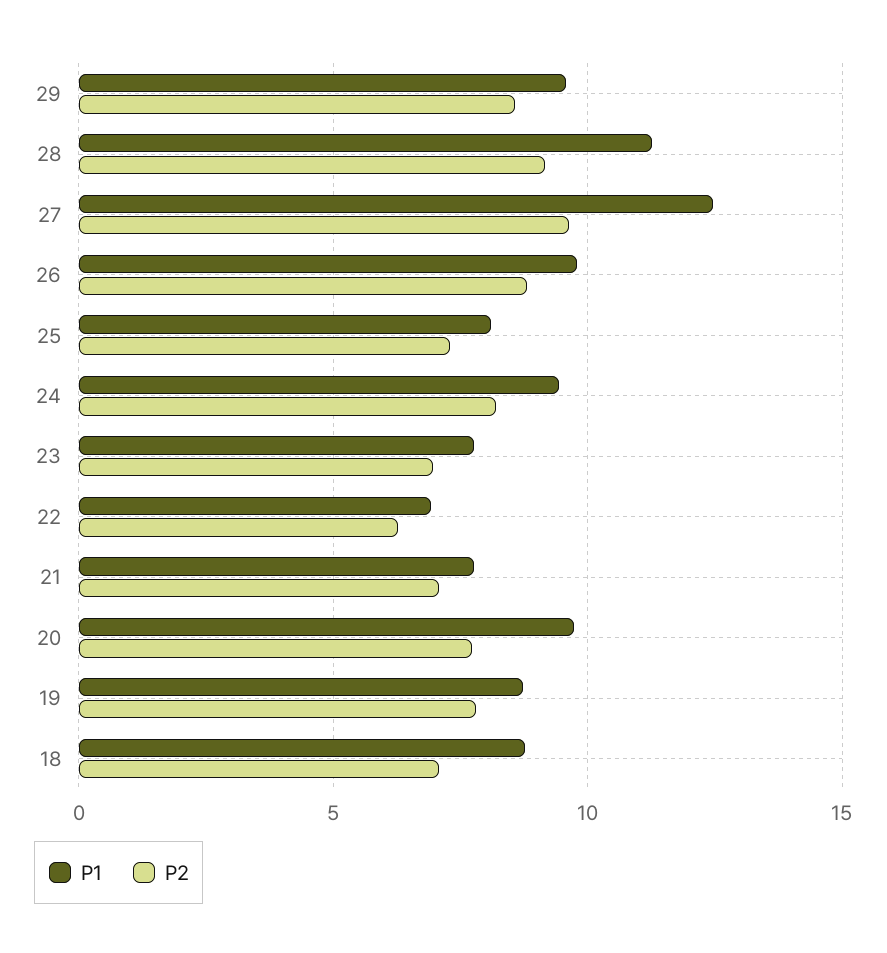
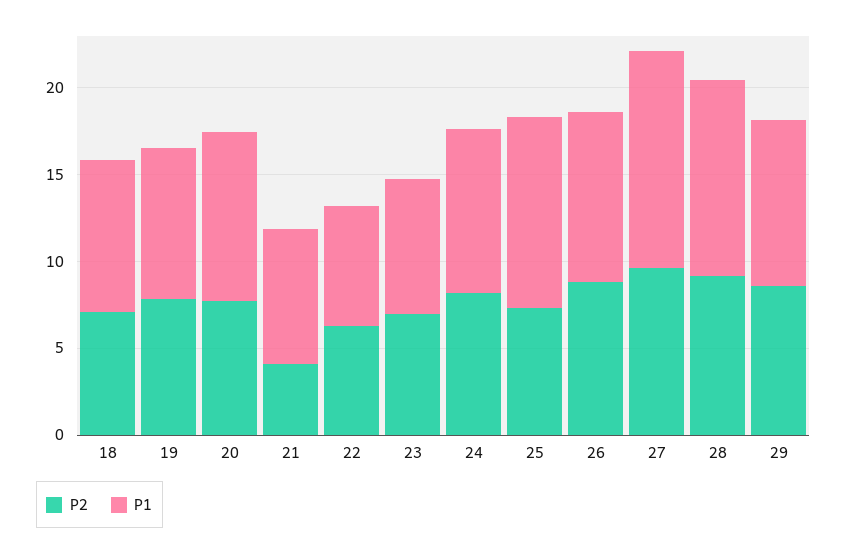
  {
    "P1": {
      "29": 9.5,
      "28": 11.5,
      "27": 12.5,
      "26": 10,
-     "25": 8,
+     "25": 11,
      "24": 9.5,
      "23": 8,
      "22": 7,
      "21": 8,
      "20": 9.5,
      "19": 8.5,
      "18": 9
    },
    "P2": {
      "29": 8.5,
      "28": 9,
      "27": 9.5,
      "26": 9,
      "25": 7.5,
      "24": 8,
      "23": 7,
      "22": 6.5,
-     "21": 7,
+     "21": 4,
      "20": 7.5,
      "19": 8,
      "18": 7
    }
  }

